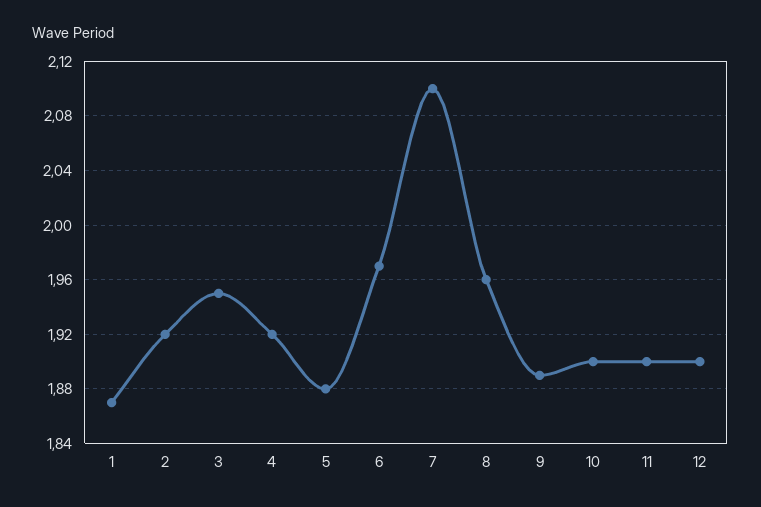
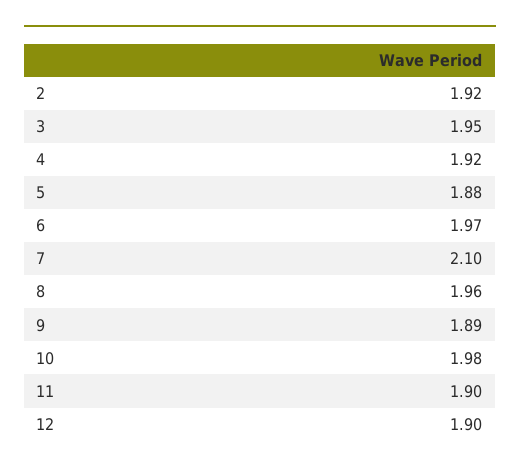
  {
-   "1": 1.87,
    "2": 1.92,
    "3": 1.95,
    "4": 1.92,
    "5": 1.88,
    "6": 1.97,
    "7": 2.1,
    "8": 1.96,
    "9": 1.89,
-   "10": 1.9,
+   "10": 1.98,
    "11": 1.9,
    "12": 1.9
  }

